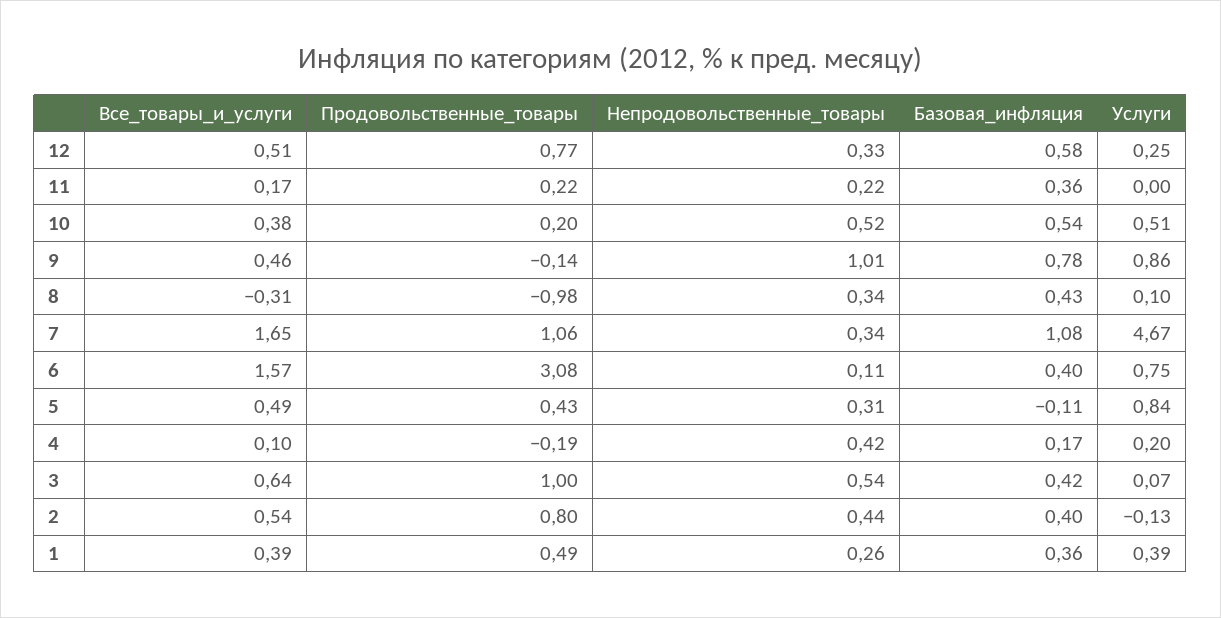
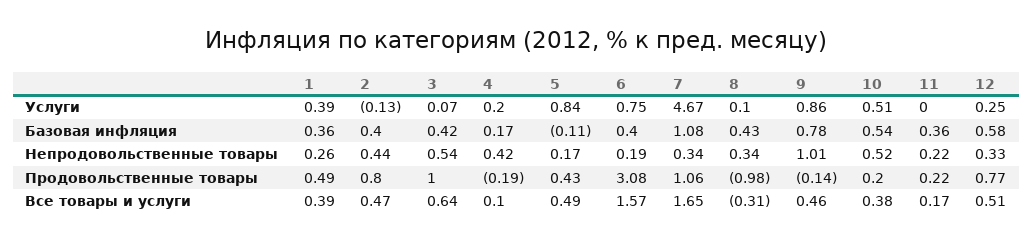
  {
    "Все_товары_и_услуги": {
      "12": 0.51,
      "11": 0.17,
      "10": 0.38,
      "9": 0.46,
      "8": -0.31,
      "7": 1.65,
      "6": 1.57,
      "5": 0.49,
      "4": 0.1,
      "3": 0.64,
-     "2": 0.54,
+     "2": 0.47,
      "1": 0.39
    },
    "Продовольственные_товары": {
      "12": 0.77,
      "11": 0.22,
      "10": 0.2,
      "9": -0.14,
      "8": -0.98,
      "7": 1.06,
      "6": 3.08,
      "5": 0.43,
      "4": -0.19,
      "3": 1,
      "2": 0.8,
      "1": 0.49
    },
    "Непродовольственные_товары": {
      "12": 0.33,
      "11": 0.22,
      "10": 0.52,
      "9": 1.01,
      "8": 0.34,
      "7": 0.34,
-     "6": 0.11,
+     "6": 0.19,
-     "5": 0.31,
+     "5": 0.17,
      "4": 0.42,
      "3": 0.54,
      "2": 0.44,
      "1": 0.26
    },
    "Базовая_инфляция": {
      "12": 0.58,
      "11": 0.36,
      "10": 0.54,
      "9": 0.78,
      "8": 0.43,
      "7": 1.08,
      "6": 0.4,
      "5": -0.11,
      "4": 0.17,
      "3": 0.42,
      "2": 0.4,
      "1": 0.36
    },
    "Услуги": {
      "12": 0.25,
      "11": 0,
      "10": 0.51,
      "9": 0.86,
      "8": 0.1,
      "7": 4.67,
      "6": 0.75,
      "5": 0.84,
      "4": 0.2,
      "3": 0.07,
      "2": -0.13,
      "1": 0.39
    }
  }

